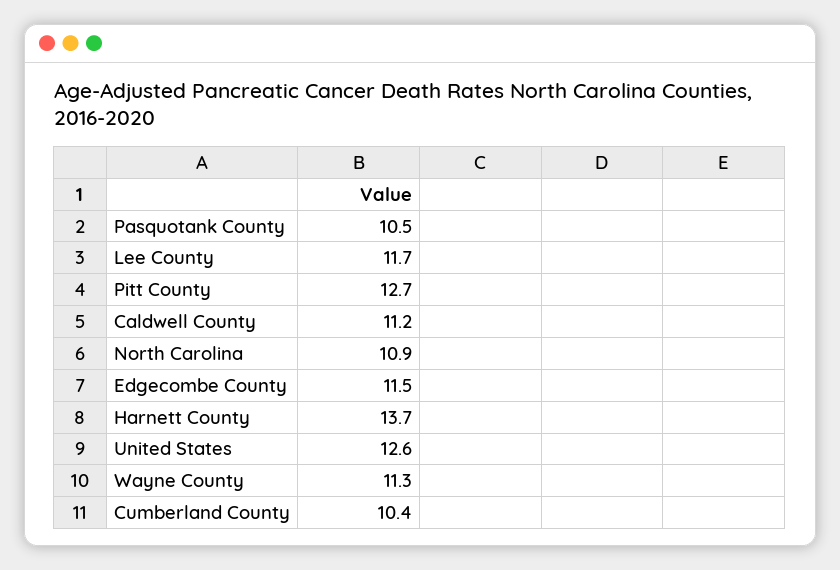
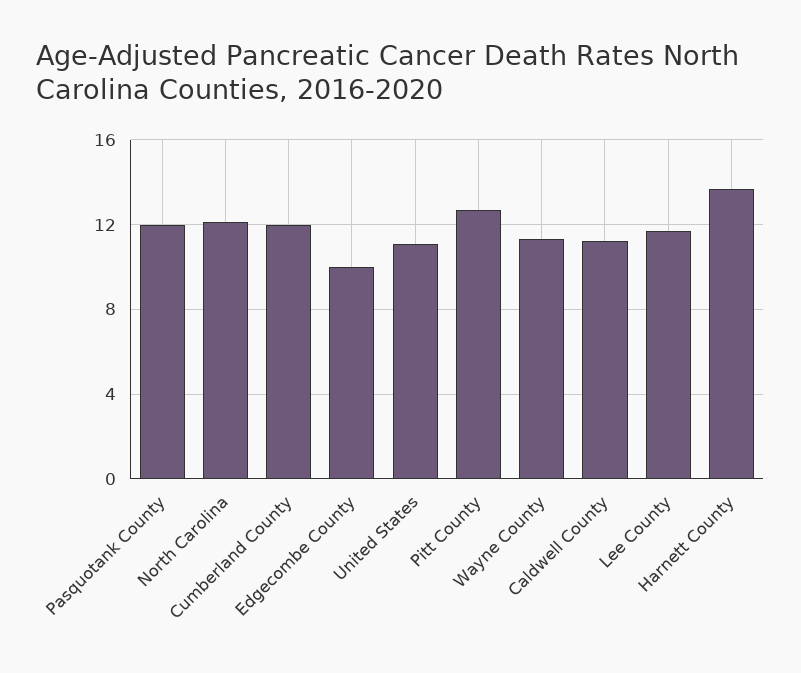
  {
-   "Pasquotank County": 10.5,
+   "Pasquotank County": 12,
    "Lee County": 11.7,
    "Pitt County": 12.7,
    "Caldwell County": 11.2,
-   "North Carolina": 10.9,
+   "North Carolina": 12,
-   "Edgecombe County": 11.5,
+   "Edgecombe County": 10,
    "Harnett County": 13.7,
-   "United States": 12.6,
+   "United States": 11,
    "Wayne County": 11.3,
-   "Cumberland County": 10.4
+   "Cumberland County": 12
  }

